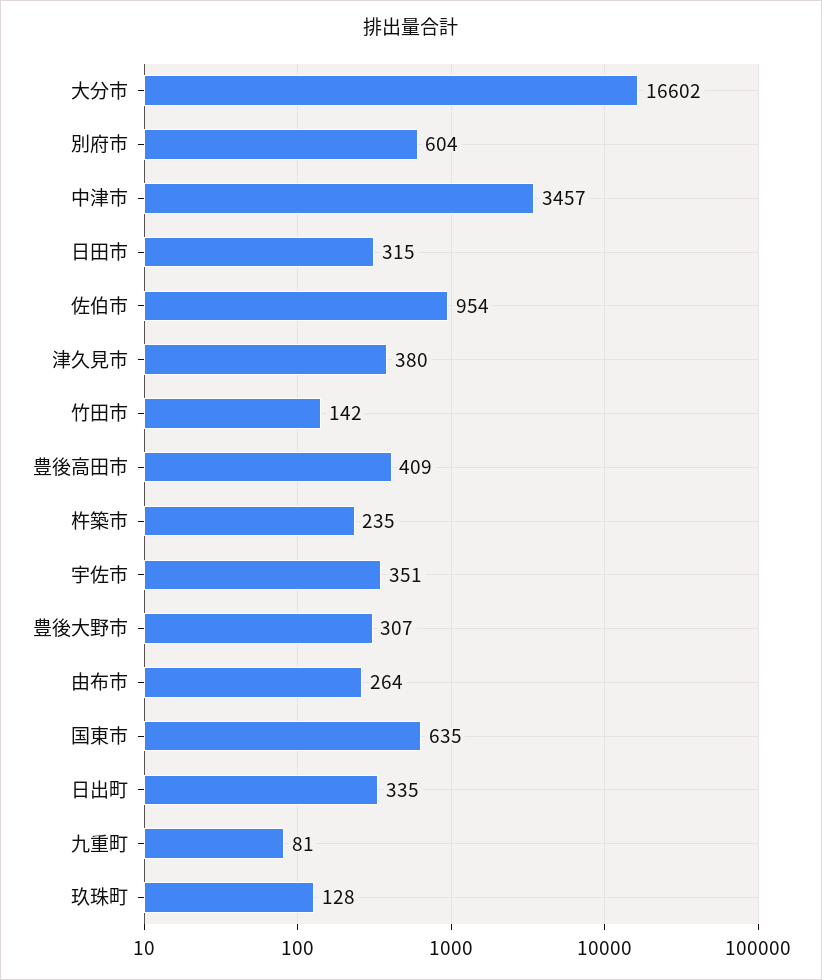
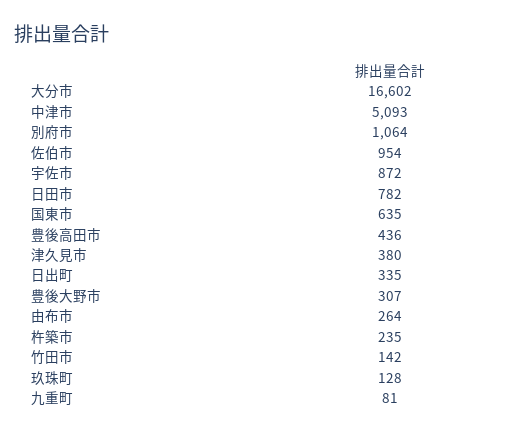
  {
    "大分市": 16602,
-   "別府市": 604,
+   "別府市": 1064,
-   "中津市": 3457,
+   "中津市": 5093,
-   "日田市": 315,
+   "日田市": 782,
    "佐伯市": 954,
    "津久見市": 380,
    "竹田市": 142,
-   "豊後高田市": 409,
+   "豊後高田市": 436,
    "杵築市": 235,
-   "宇佐市": 351,
+   "宇佐市": 872,
    "豊後大野市": 307,
    "由布市": 264,
    "国東市": 635,
    "日出町": 335,
    "九重町": 81,
    "玖珠町": 128
  }

